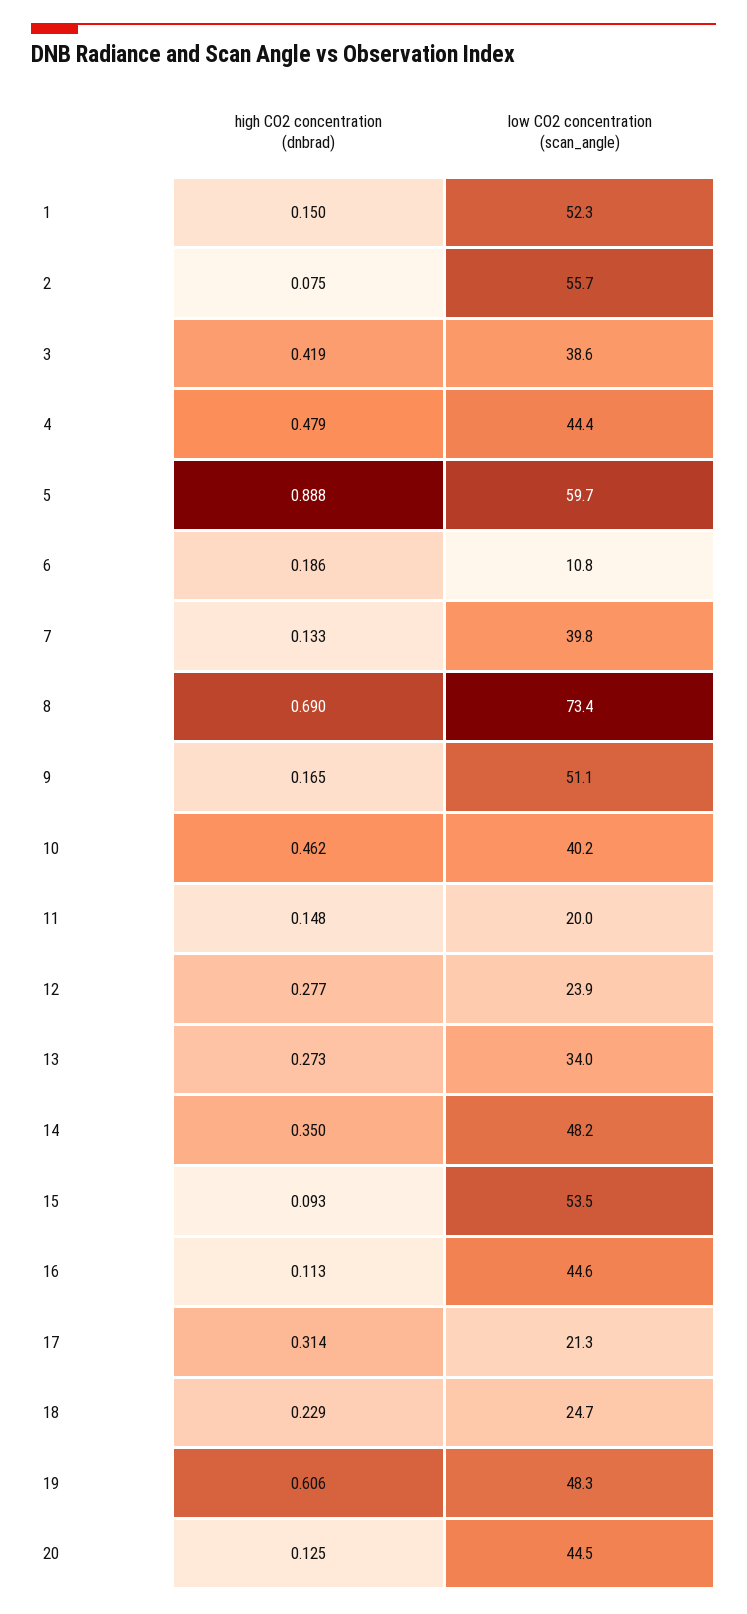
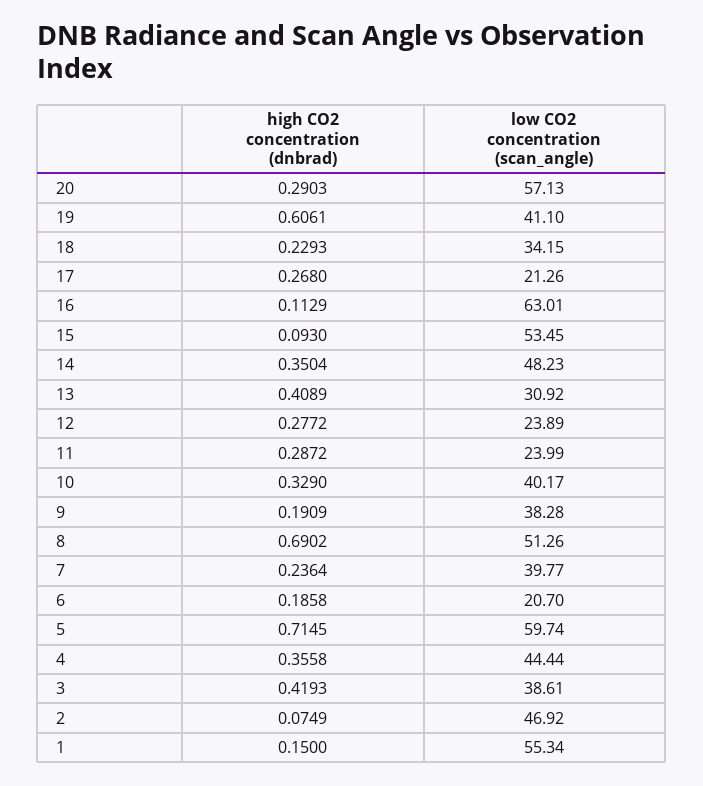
  {
    "high CO2 concentration (dnbrad)": {
      "1": 0.15,
      "2": 0.0749,
      "3": 0.4193,
-     "4": 0.479,
+     "4": 0.3558,
-     "5": 0.888,
+     "5": 0.7145,
      "6": 0.1858,
-     "7": 0.133,
+     "7": 0.2364,
      "8": 0.6902,
-     "9": 0.165,
+     "9": 0.1909,
-     "10": 0.462,
+     "10": 0.329,
-     "11": 0.148,
+     "11": 0.2872,
      "12": 0.2772,
-     "13": 0.273,
+     "13": 0.4089,
      "14": 0.3504,
      "15": 0.093,
      "16": 0.1129,
-     "17": 0.314,
+     "17": 0.268,
      "18": 0.2293,
      "19": 0.6061,
-     "20": 0.125
+     "20": 0.2903
    },
    "low CO2 concentration (scan_angle)": {
-     "1": 52.3,
+     "1": 55.34,
-     "2": 55.7,
+     "2": 46.92,
      "3": 38.61,
      "4": 44.44,
      "5": 59.74,
-     "6": 10.8,
+     "6": 20.7,
      "7": 39.77,
-     "8": 73.4,
+     "8": 51.26,
-     "9": 51.1,
+     "9": 38.28,
      "10": 40.17,
-     "11": 20,
+     "11": 23.99,
      "12": 23.89,
-     "13": 34,
+     "13": 30.92,
      "14": 48.23,
      "15": 53.45,
-     "16": 44.6,
+     "16": 63.01,
      "17": 21.26,
-     "18": 24.7,
+     "18": 34.15,
-     "19": 48.3,
+     "19": 41.1,
-     "20": 44.5
+     "20": 57.13
    }
  }

